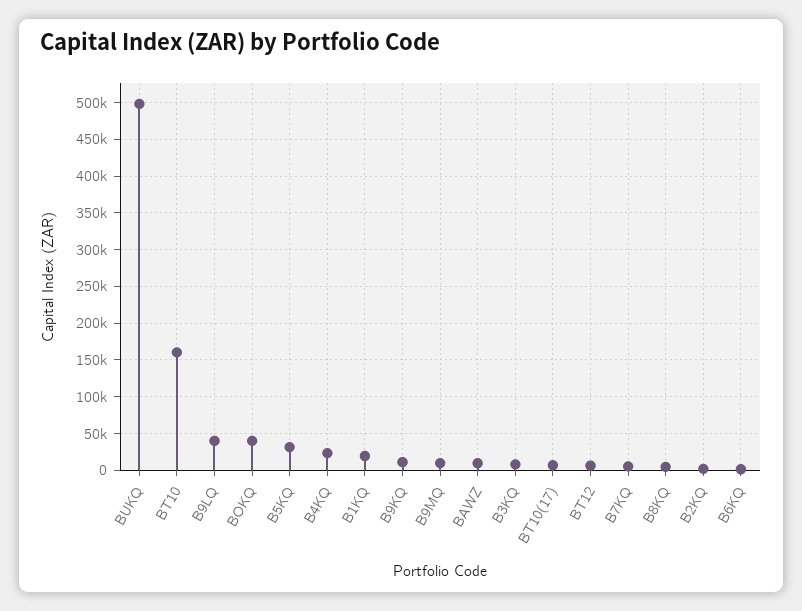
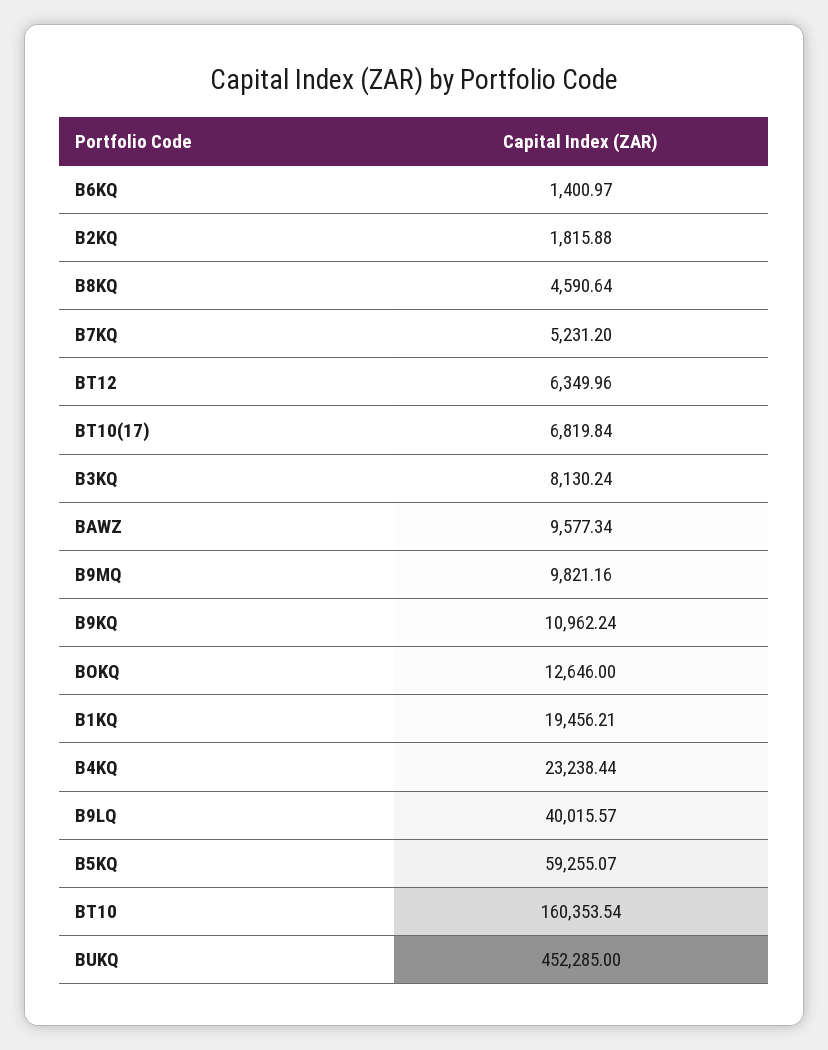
  {
-   "BUKQ": 500000,
+   "BUKQ": 452285,
    "BT10": 160353.54,
    "B9LQ": 40015.57,
-   "BOKQ": 40000,
+   "BOKQ": 12646,
-   "B5KQ": 30000,
+   "B5KQ": 59255.07,
    "B4KQ": 23238.44,
    "B1KQ": 19456.21,
    "B9KQ": 10962.24,
    "B9MQ": 9821.16,
    "BAWZ": 9577.34,
    "B3KQ": 8130.24,
    "BT10(17)": 6819.84,
    "BT12": 6349.96,
    "B7KQ": 5231.2,
    "B8KQ": 4590.64,
    "B2KQ": 1815.88,
    "B6KQ": 1400.97
  }

